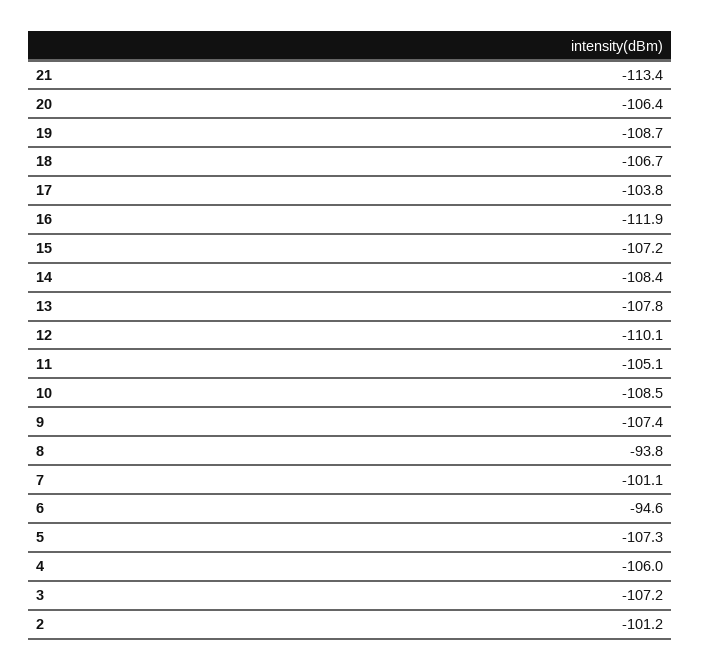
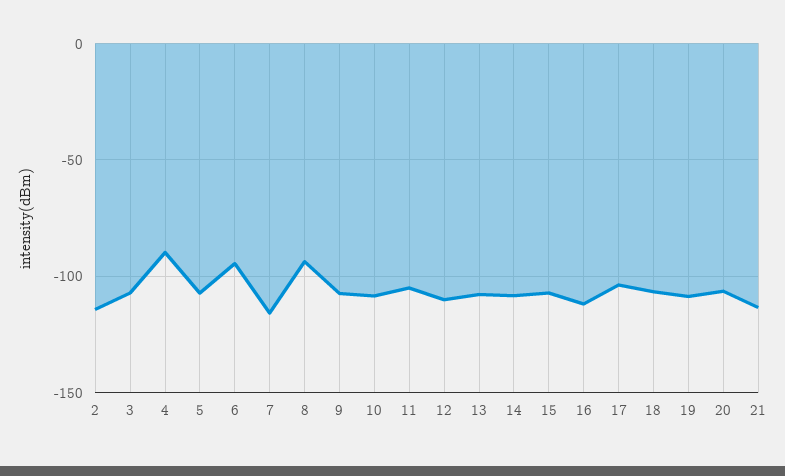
  {
    "21": -113.4,
    "20": -106.4,
    "19": -108.7,
    "18": -106.7,
    "17": -103.8,
    "16": -111.9,
    "15": -107.2,
    "14": -108.4,
    "13": -107.8,
    "12": -110.1,
    "11": -105.1,
    "10": -108.5,
    "9": -107.4,
    "8": -93.8,
-   "7": -101.1,
+   "7": -115,
    "6": -94.6,
    "5": -107.3,
-   "4": -106,
+   "4": -90,
    "3": -107.2,
-   "2": -101.2
+   "2": -115
  }

